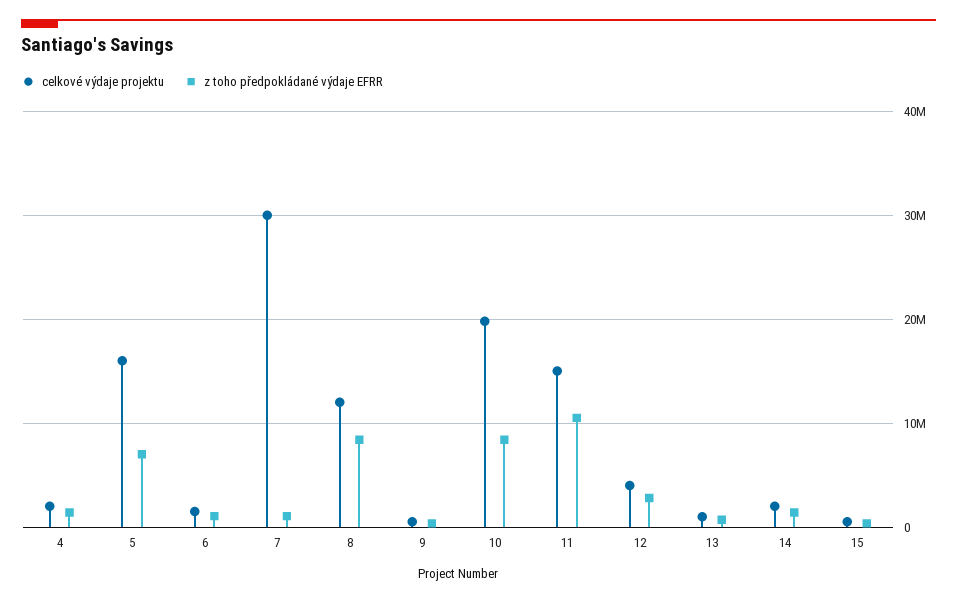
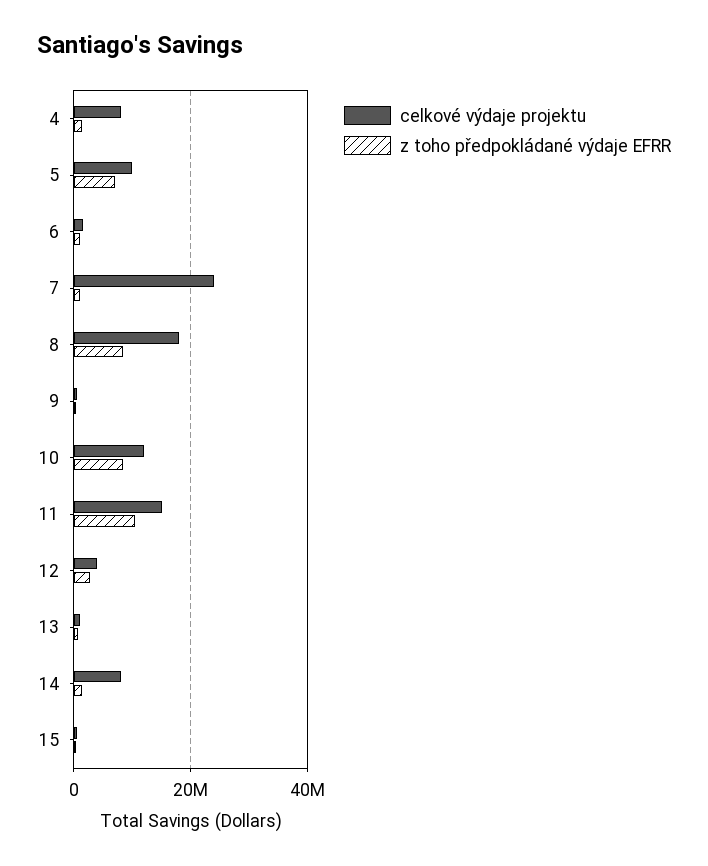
  {
    "celkové výdaje projektu": {
-     "4": 2000000,
+     "4": 8000000,
-     "5": 16000000,
+     "5": 10000000,
      "6": 2000000,
-     "7": 30000000,
+     "7": 24000000,
-     "8": 12000000,
+     "8": 18000000,
      "9": 1000000,
-     "10": 20000000,
+     "10": 12000000,
      "11": 15000000,
      "12": 4000000,
      "13": 1000000,
-     "14": 2000000,
+     "14": 8000000,
      "15": 1000000
    },
    "z toho předpokládané výdaje EFRR": {
      "4": 1000000,
      "5": 7000000,
      "6": 1000000,
      "7": 1000000,
      "8": 8000000,
      "9": 0,
      "10": 8000000,
      "11": 11000000,
      "12": 3000000,
      "13": 1000000,
      "14": 1000000,
      "15": 0
    }
  }

